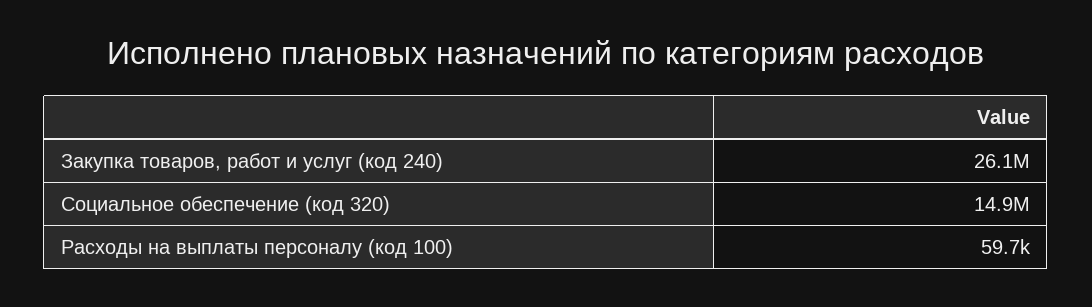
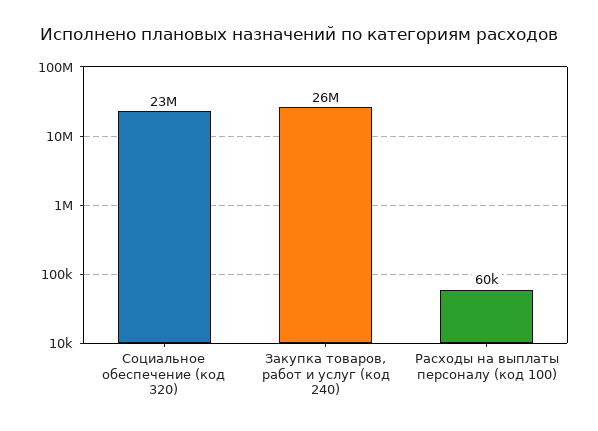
  {
    "Закупка товаров, работ и услуг (код 240)": 26100000,
-   "Социальное обеспечение (код 320)": 14900000,
+   "Социальное обеспечение (код 320)": 23000000,
    "Расходы на выплаты персоналу (код 100)": 59700
  }

